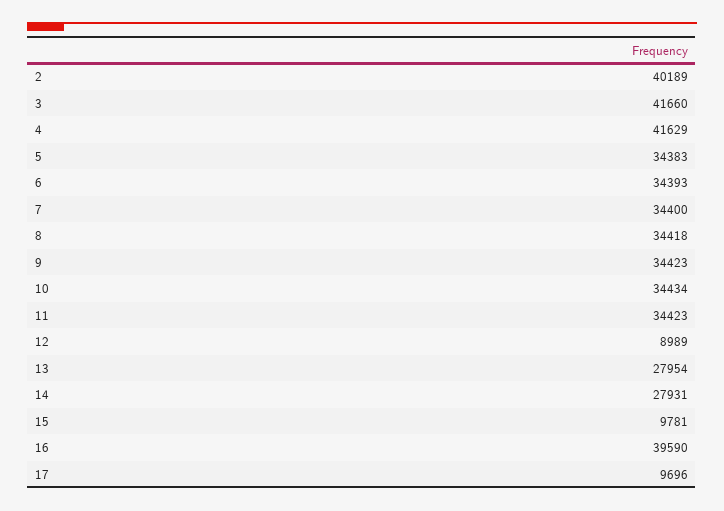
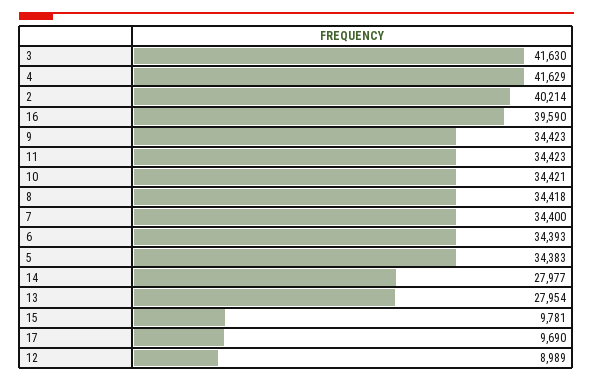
  {
-   "2": 40189,
+   "2": 40214,
-   "3": 41660,
+   "3": 41630,
    "4": 41629,
    "5": 34383,
    "6": 34393,
    "7": 34400,
    "8": 34418,
    "9": 34423,
-   "10": 34434,
+   "10": 34421,
    "11": 34423,
    "12": 8989,
    "13": 27954,
-   "14": 27931,
+   "14": 27977,
    "15": 9781,
    "16": 39590,
-   "17": 9696
+   "17": 9690
  }

